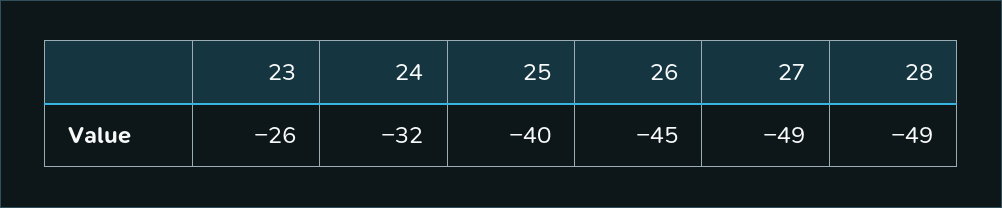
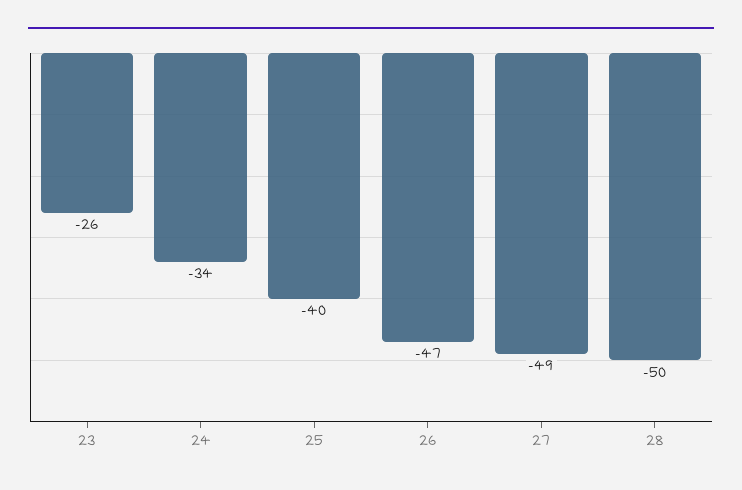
  {
    "23": -26,
-   "24": -32,
+   "24": -34,
    "25": -40,
-   "26": -45,
+   "26": -47,
    "27": -49,
-   "28": -49
+   "28": -50
  }

